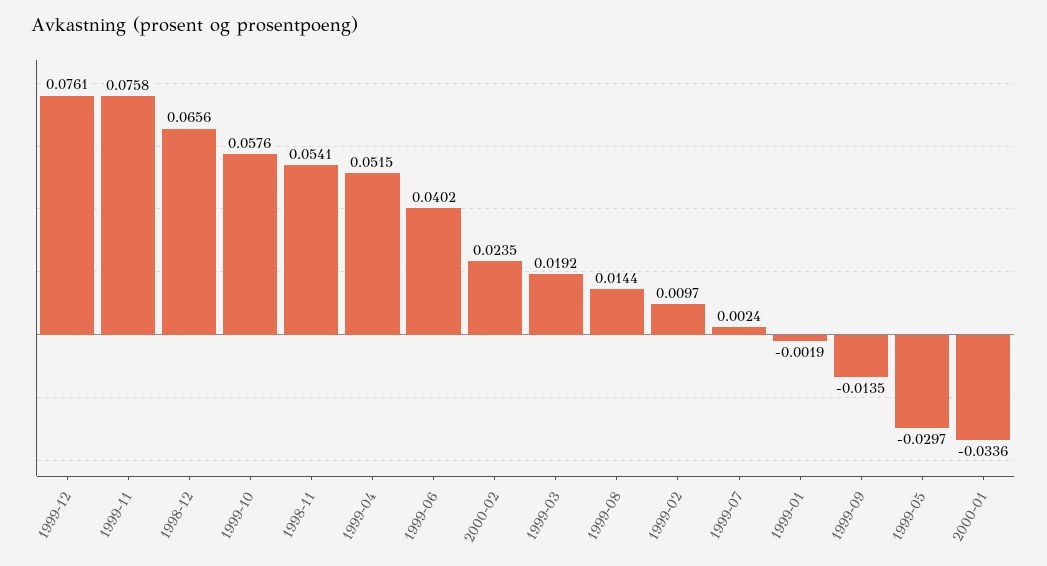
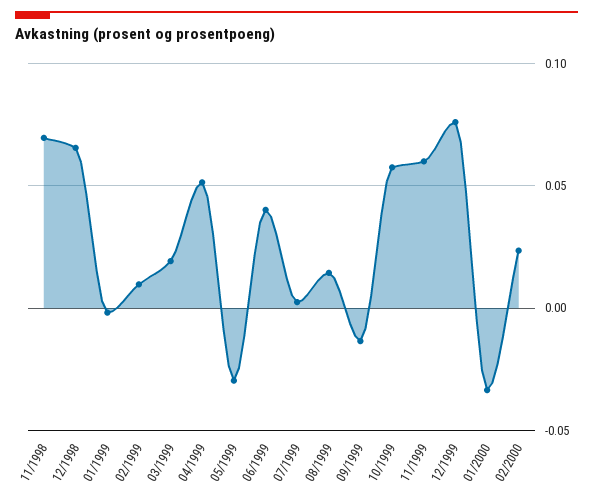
  {
    "1999-12": 0.0761,
-   "1999-11": 0.0758,
+   "1999-11": 0.06,
    "1998-12": 0.0656,
    "1999-10": 0.0576,
-   "1998-11": 0.0541,
+   "1998-11": 0.07,
    "1999-04": 0.0515,
    "1999-06": 0.0402,
    "2000-02": 0.0235,
    "1999-03": 0.0192,
    "1999-08": 0.0144,
    "1999-02": 0.0097,
    "1999-07": 0.0024,
    "1999-01": -0.0019,
    "1999-09": -0.0135,
    "1999-05": -0.0297,
    "2000-01": -0.0336
  }

